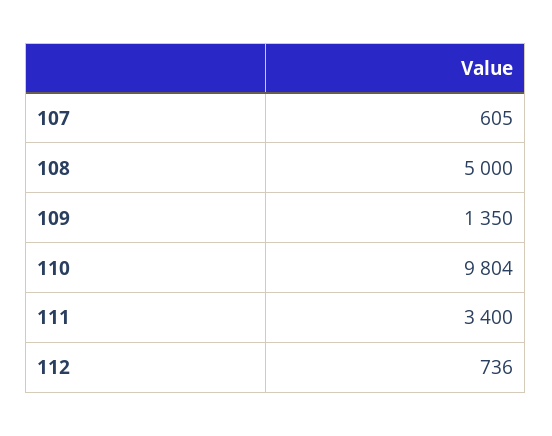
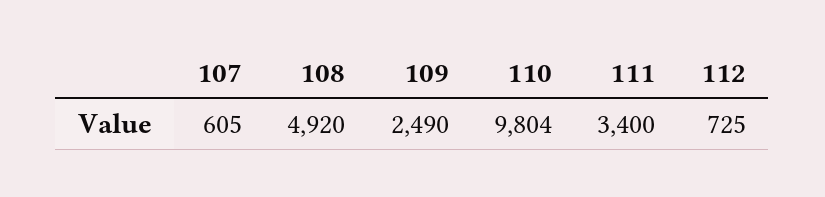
  {
    "107": 605,
-   "108": 5000,
+   "108": 4920,
-   "109": 1350,
+   "109": 2490,
    "110": 9804,
    "111": 3400,
-   "112": 736
+   "112": 725
  }

